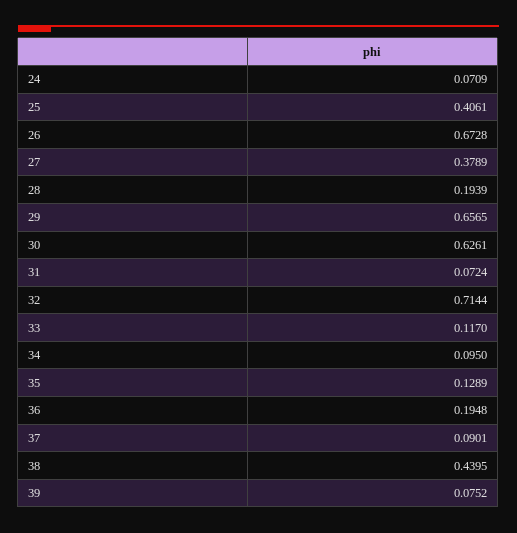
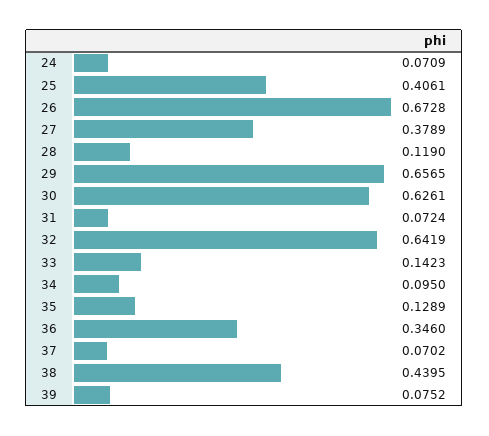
  {
    "24": 0.0709,
    "25": 0.4061,
    "26": 0.6728,
    "27": 0.3789,
-   "28": 0.1939,
+   "28": 0.119,
    "29": 0.6565,
    "30": 0.6261,
    "31": 0.0724,
-   "32": 0.7144,
+   "32": 0.6419,
-   "33": 0.117,
+   "33": 0.1423,
    "34": 0.095,
    "35": 0.1289,
-   "36": 0.1948,
+   "36": 0.346,
-   "37": 0.0901,
+   "37": 0.0702,
    "38": 0.4395,
    "39": 0.0752
  }

